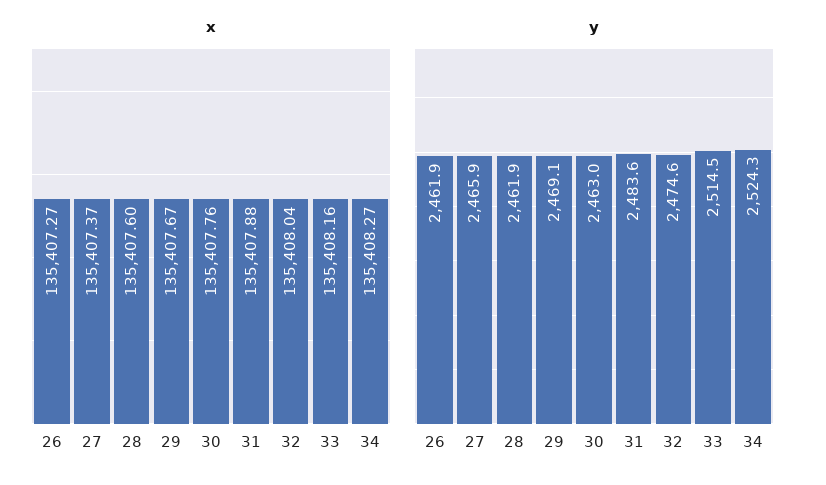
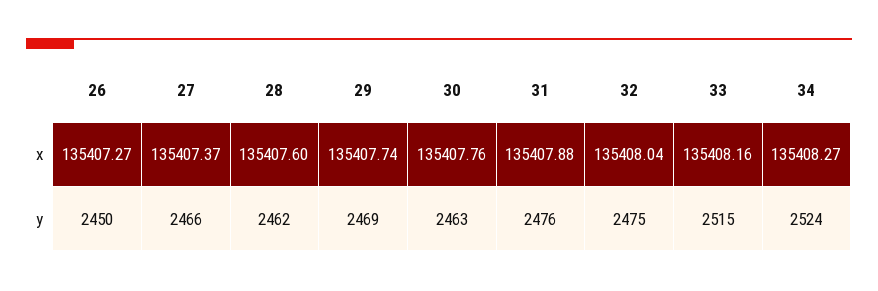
  {
    "x": {
      "26": 135407.27,
      "27": 135407.37,
      "28": 135407.6,
-     "29": 135407.67,
+     "29": 135407.74,
      "30": 135407.76,
      "31": 135407.88,
      "32": 135408.04,
      "33": 135408.16,
      "34": 135408.27
    },
    "y": {
-     "26": 2461.9,
+     "26": 2450,
      "27": 2465.9,
      "28": 2461.9,
      "29": 2469.1,
      "30": 2463,
-     "31": 2483.6,
+     "31": 2476,
      "32": 2474.6,
      "33": 2514.5,
      "34": 2524.3
    }
  }

